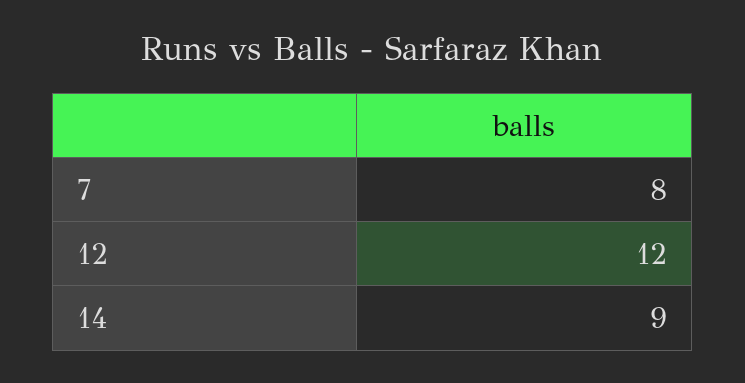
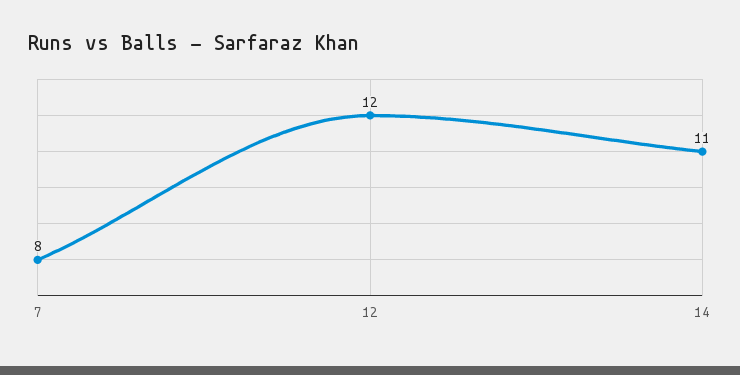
  {
    "7": 8,
    "12": 12,
-   "14": 9
+   "14": 11
  }

